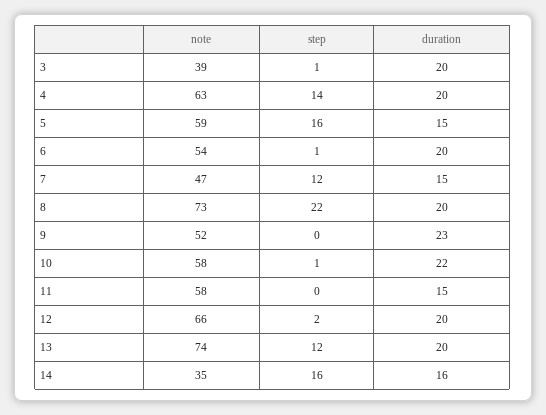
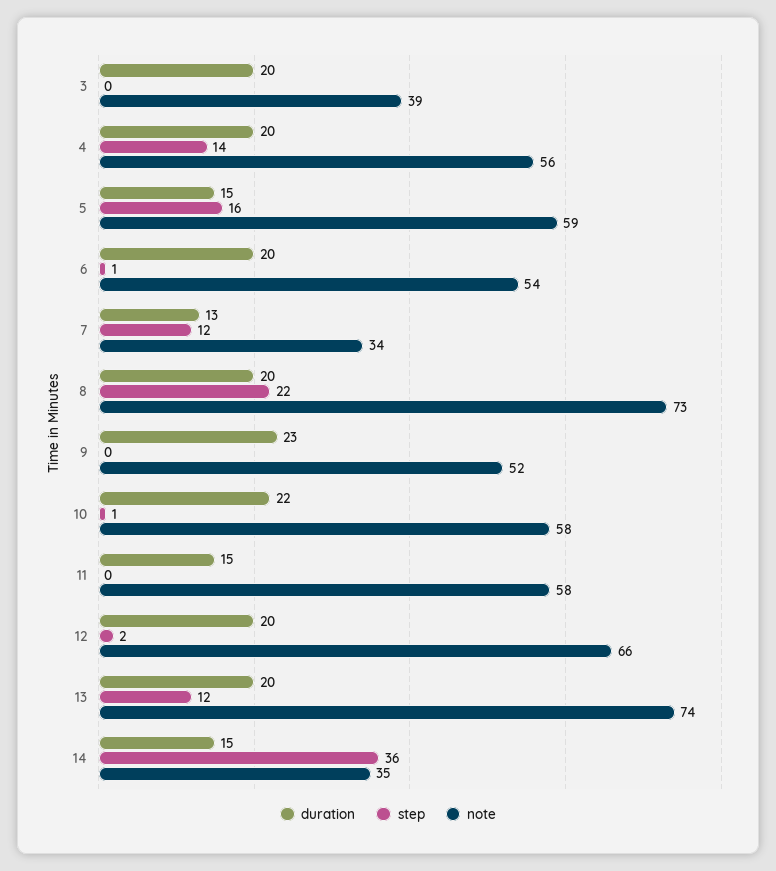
  {
    "note": {
      "3": 39,
-     "4": 63,
+     "4": 56,
      "5": 59,
      "6": 54,
-     "7": 47,
+     "7": 34,
      "8": 73,
      "9": 52,
      "10": 58,
      "11": 58,
      "12": 66,
      "13": 74,
      "14": 35
    },
    "step": {
-     "3": 1,
+     "3": 0,
      "4": 14,
      "5": 16,
      "6": 1,
      "7": 12,
      "8": 22,
      "9": 0,
      "10": 1,
      "11": 0,
      "12": 2,
      "13": 12,
-     "14": 16
+     "14": 36
    },
    "duration": {
      "3": 20,
      "4": 20,
      "5": 15,
      "6": 20,
-     "7": 15,
+     "7": 13,
      "8": 20,
      "9": 23,
      "10": 22,
      "11": 15,
      "12": 20,
      "13": 20,
-     "14": 16
+     "14": 15
    }
  }

